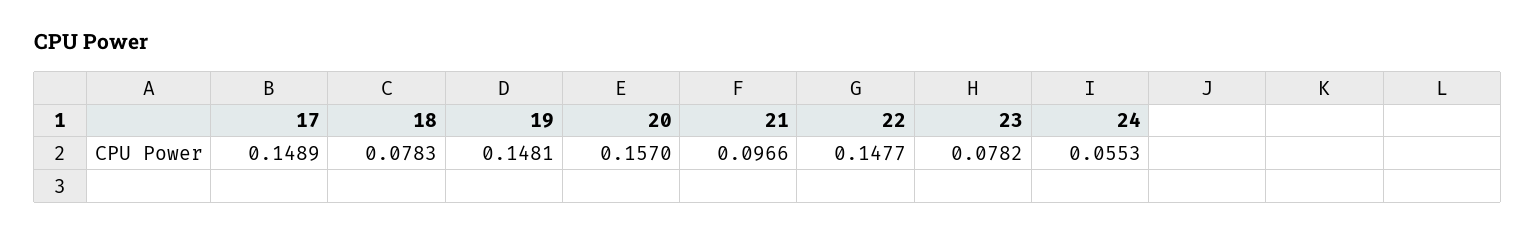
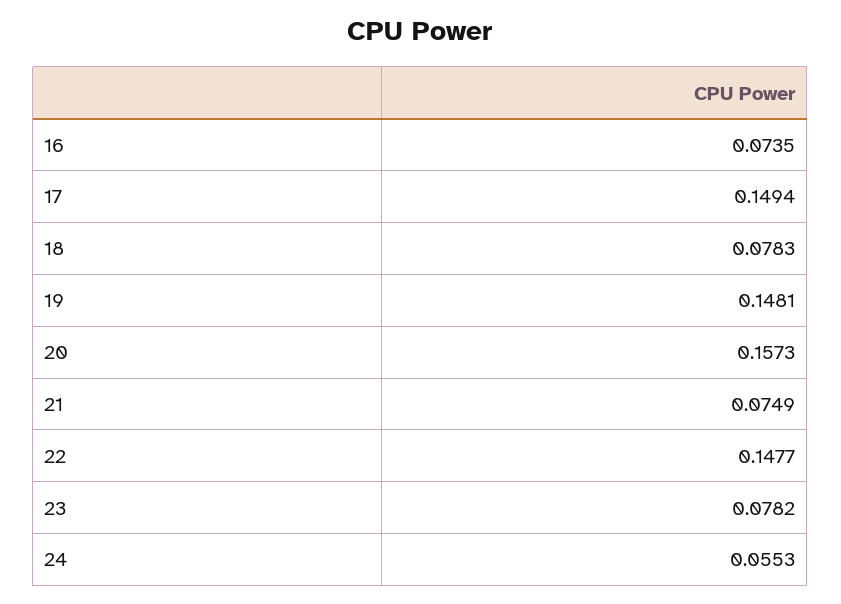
  {
-   "17": 0.1489,
+   "17": 0.1494,
    "18": 0.0783,
    "19": 0.1481,
-   "20": 0.157,
+   "20": 0.1573,
-   "21": 0.0966,
+   "21": 0.0749,
    "22": 0.1477,
    "23": 0.0782,
-   "24": 0.0553
+   "24": 0.0553,
+   "16": 0.0735
  }

